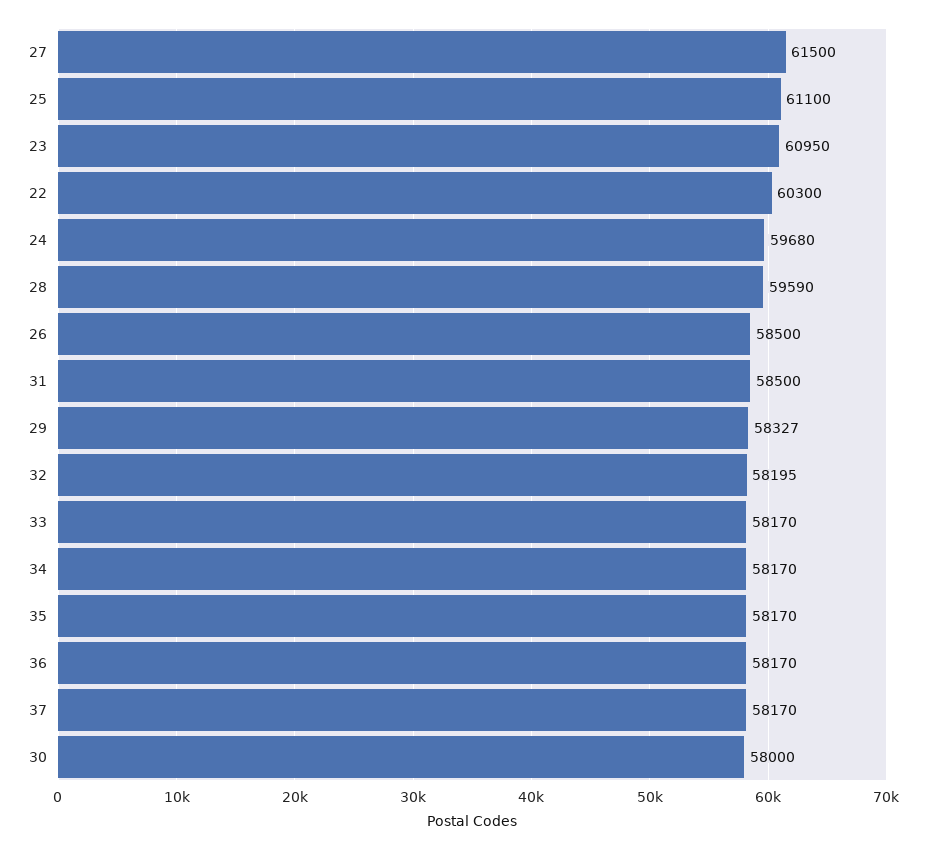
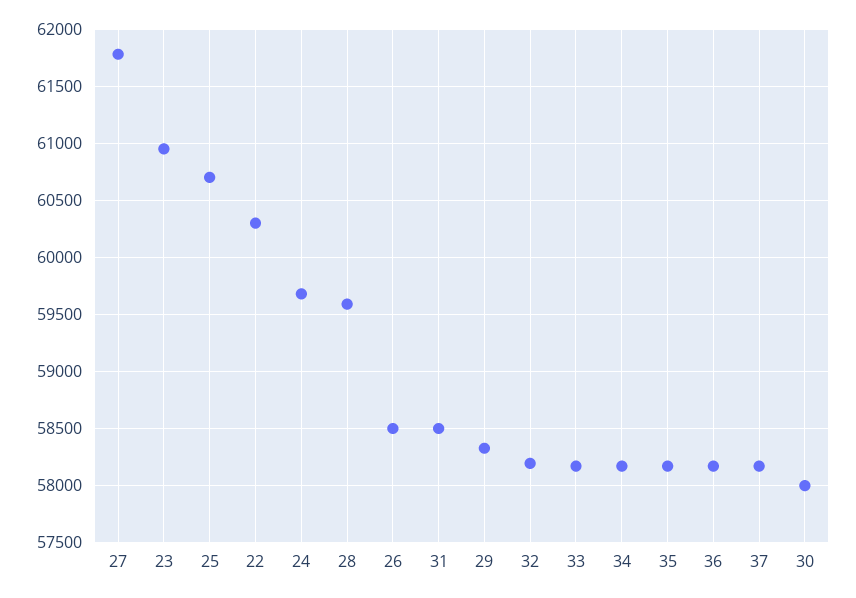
  {
-   "27": 61500,
+   "27": 61800,
-   "25": 61100,
+   "25": 60700,
    "23": 60950,
    "22": 60300,
    "24": 59680,
    "28": 59590,
    "26": 58500,
    "31": 58500,
    "29": 58327,
    "32": 58195,
    "33": 58170,
    "34": 58170,
    "35": 58170,
    "36": 58170,
    "37": 58170,
    "30": 58000
  }

